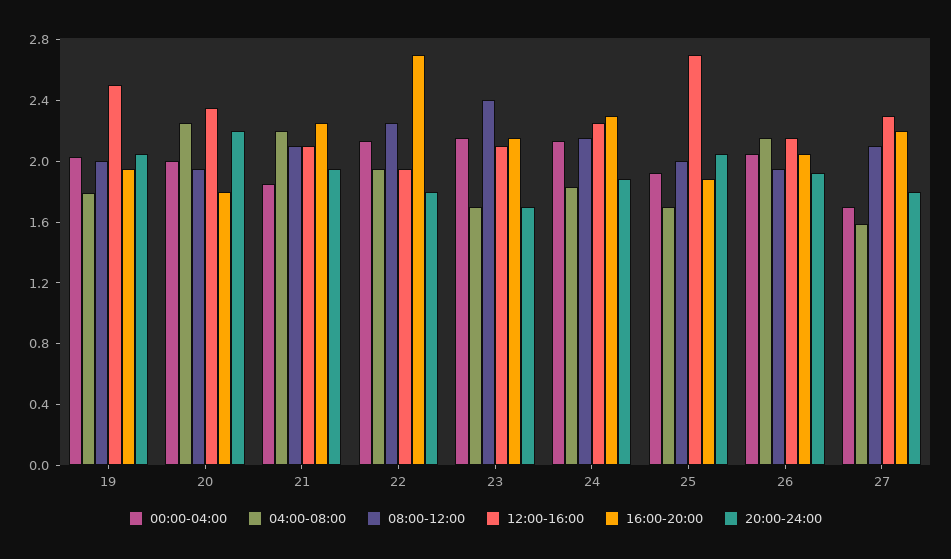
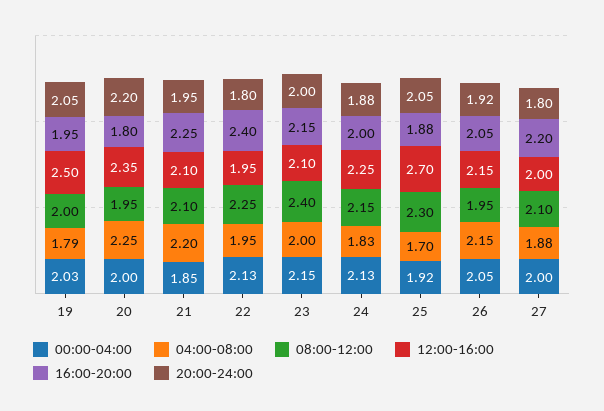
  {
    "00:00-04:00": {
      "19": 2.03,
      "20": 2,
      "21": 1.85,
      "22": 2.13,
      "23": 2.15,
      "24": 2.13,
      "25": 1.92,
      "26": 2.05,
-     "27": 1.7
+     "27": 2
    },
    "04:00-08:00": {
      "19": 1.79,
      "20": 2.25,
      "21": 2.2,
      "22": 1.95,
-     "23": 1.7,
+     "23": 2,
      "24": 1.83,
      "25": 1.7,
      "26": 2.15,
-     "27": 1.6
+     "27": 1.88
    },
    "08:00-12:00": {
      "19": 2,
      "20": 1.95,
      "21": 2.1,
      "22": 2.25,
      "23": 2.4,
      "24": 2.15,
-     "25": 2,
+     "25": 2.3,
      "26": 1.95,
      "27": 2.1
    },
    "12:00-16:00": {
      "19": 2.5,
      "20": 2.35,
      "21": 2.1,
      "22": 1.95,
      "23": 2.1,
      "24": 2.25,
      "25": 2.7,
      "26": 2.15,
-     "27": 2.3
+     "27": 2
    },
    "16:00-20:00": {
      "19": 1.95,
      "20": 1.8,
      "21": 2.25,
-     "22": 2.7,
+     "22": 2.4,
      "23": 2.15,
-     "24": 2.3,
+     "24": 2,
      "25": 1.88,
      "26": 2.05,
      "27": 2.2
    },
    "20:00-24:00": {
      "19": 2.05,
      "20": 2.2,
      "21": 1.95,
      "22": 1.8,
-     "23": 1.7,
+     "23": 2,
      "24": 1.88,
      "25": 2.05,
      "26": 1.92,
      "27": 1.8
    }
  }

